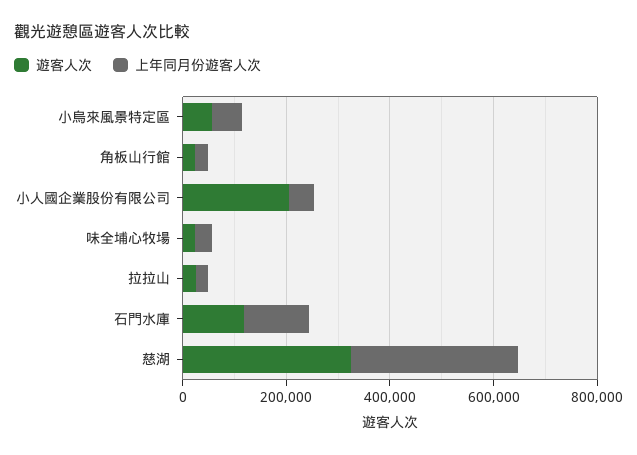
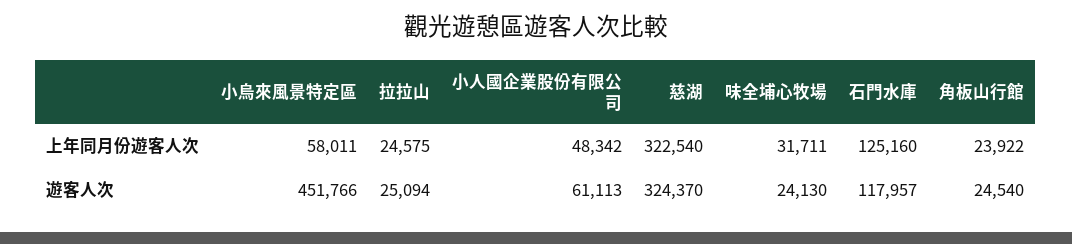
  {
    "遊客人次": {
-     "小烏來風景特定區": 50000,
+     "小烏來風景特定區": 451766,
      "角板山行館": 24540,
-     "小人國企業股份有限公司": 200000,
+     "小人國企業股份有限公司": 61113,
      "味全埔心牧場": 24130,
      "拉拉山": 25094,
      "石門水庫": 117957,
      "慈湖": 324370
    },
    "上年同月份遊客人次": {
      "小烏來風景特定區": 58011,
      "角板山行館": 23922,
      "小人國企業股份有限公司": 48342,
      "味全埔心牧場": 31711,
      "拉拉山": 24575,
      "石門水庫": 125160,
      "慈湖": 322540
    }
  }

